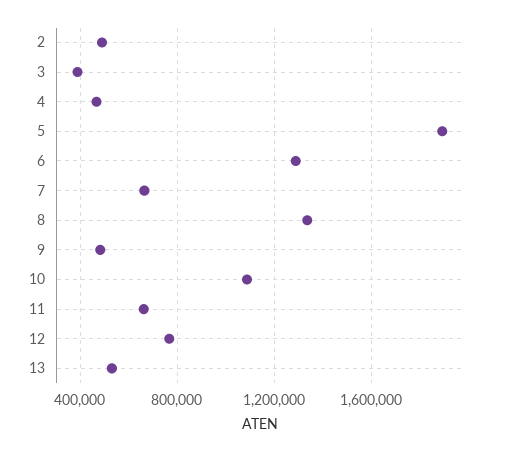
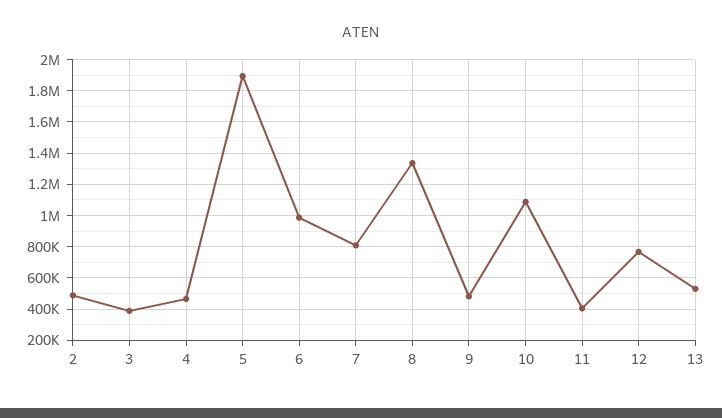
  {
    "2": 500000,
    "3": 400000,
    "4": 450000,
    "5": 1900000,
-   "6": 1300000,
+   "6": 1000000,
-   "7": 650000,
+   "7": 800000,
    "8": 1350000,
    "9": 500000,
    "10": 1100000,
-   "11": 650000,
+   "11": 400000,
    "12": 750000,
    "13": 550000
  }

